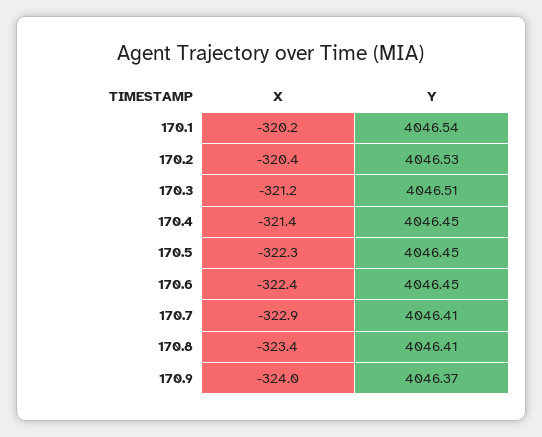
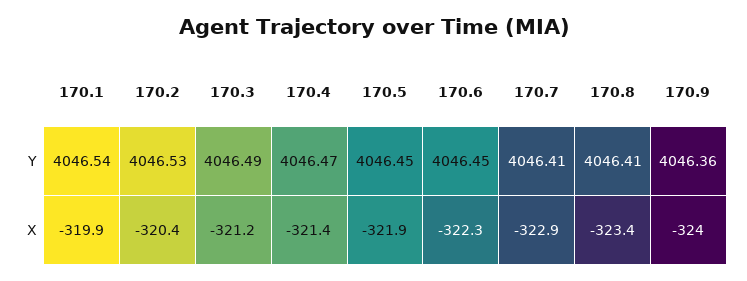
  {
    "X": {
-     "170.1": -320.2,
+     "170.1": -319.9,
      "170.2": -320.4,
      "170.3": -321.2,
      "170.4": -321.4,
-     "170.5": -322.3,
+     "170.5": -321.9,
-     "170.6": -322.4,
+     "170.6": -322.3,
      "170.7": -322.9,
      "170.8": -323.4,
      "170.9": -324
    },
    "Y": {
      "170.1": 4046.54,
      "170.2": 4046.53,
-     "170.3": 4046.51,
+     "170.3": 4046.49,
-     "170.4": 4046.45,
+     "170.4": 4046.47,
      "170.5": 4046.45,
      "170.6": 4046.45,
      "170.7": 4046.41,
      "170.8": 4046.41,
-     "170.9": 4046.37
+     "170.9": 4046.36
    }
  }

